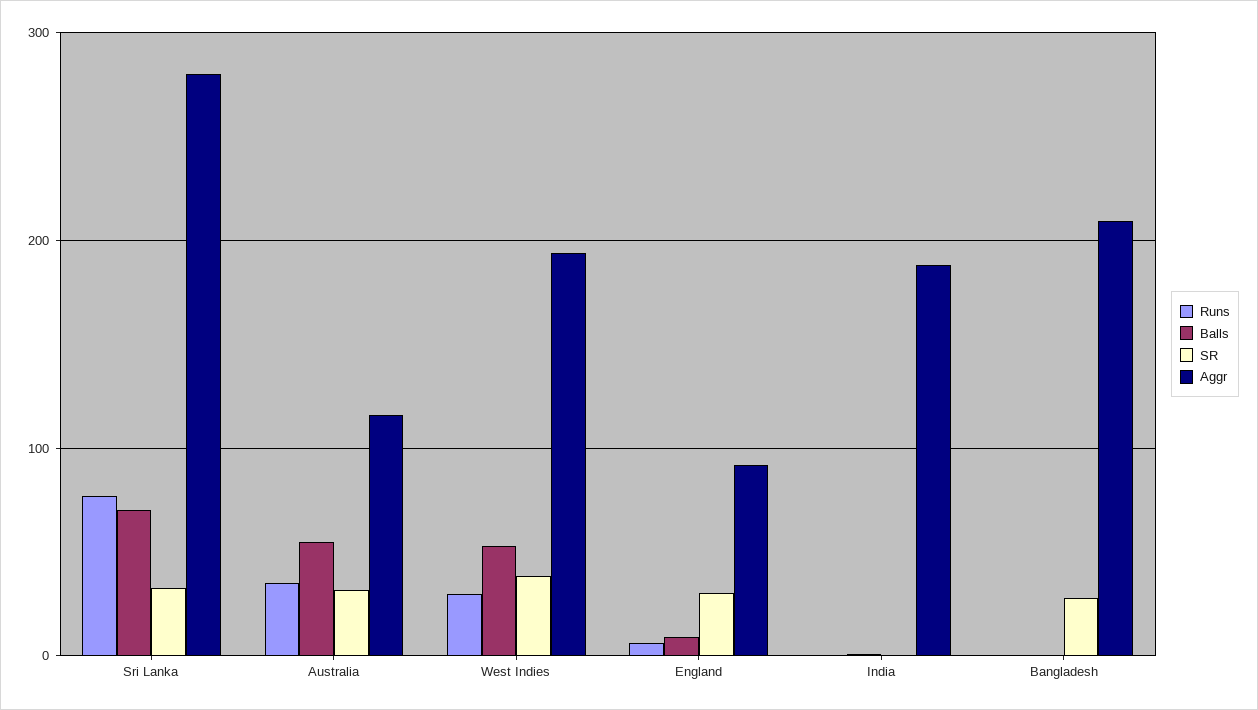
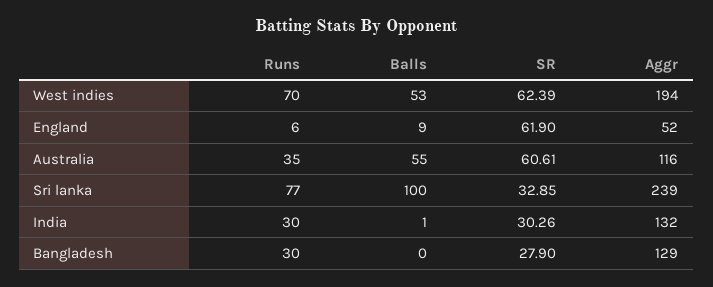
  {
    "Runs": {
      "Sri Lanka": 77,
      "Australia": 35,
-     "West Indies": 30,
+     "West Indies": 70,
      "England": 6,
-     "India": 0,
+     "India": 30,
-     "Bangladesh": 0
+     "Bangladesh": 30
    },
    "Balls": {
-     "Sri Lanka": 70,
+     "Sri Lanka": 100,
      "Australia": 55,
      "West Indies": 53,
      "England": 9,
      "India": 1,
      "Bangladesh": 0
    },
    "SR": {
      "Sri Lanka": 32.85,
-     "Australia": 30,
+     "Australia": 60.61,
-     "West Indies": 40,
+     "West Indies": 62.39,
-     "England": 30,
+     "England": 61.9,
-     "India": 0,
+     "India": 30.26,
      "Bangladesh": 27.9
    },
    "Aggr": {
-     "Sri Lanka": 280,
+     "Sri Lanka": 239,
      "Australia": 116,
      "West Indies": 194,
-     "England": 90,
+     "England": 52,
-     "India": 190,
+     "India": 132,
-     "Bangladesh": 210
+     "Bangladesh": 129
    }
  }

